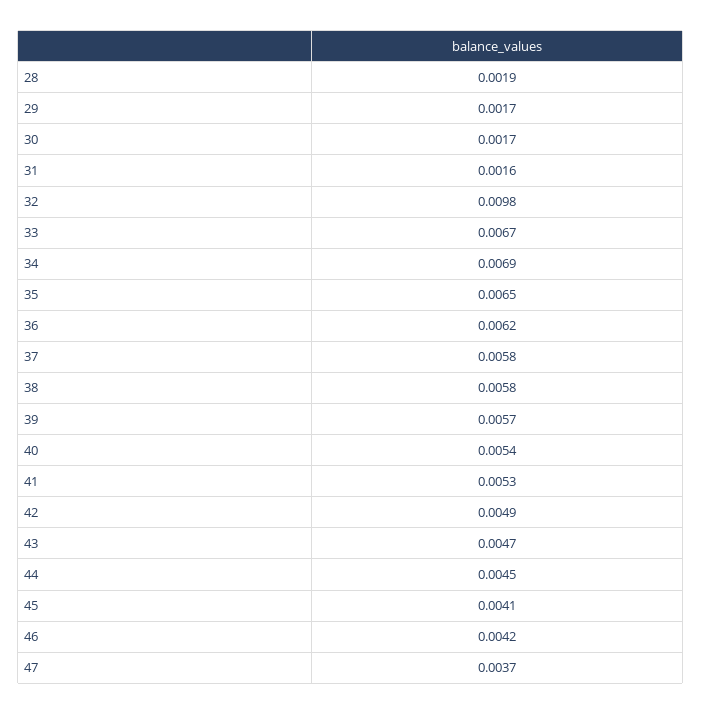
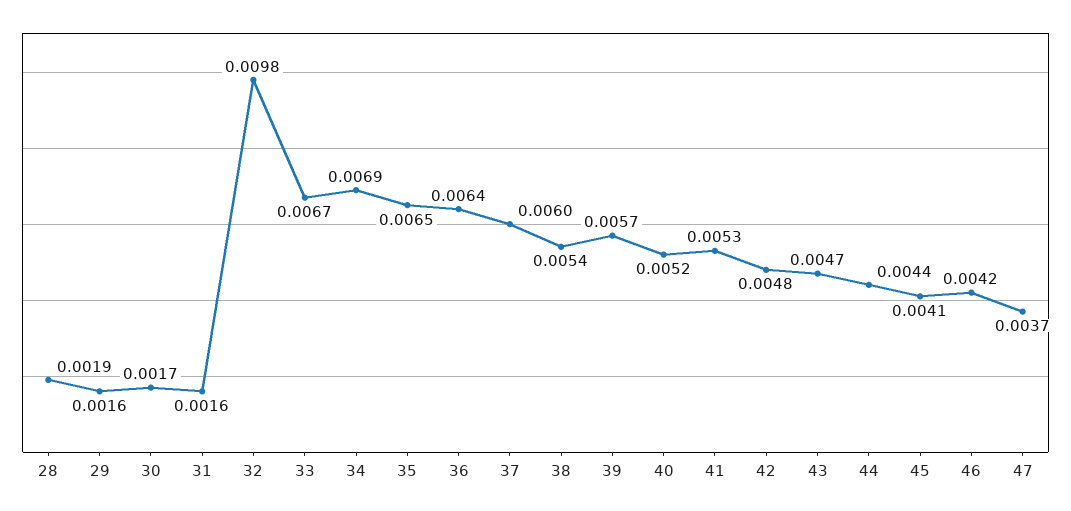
  {
    "28": 0.0019,
-   "29": 0.0017,
+   "29": 0.0016,
    "30": 0.0017,
    "31": 0.0016,
    "32": 0.0098,
    "33": 0.0067,
    "34": 0.0069,
    "35": 0.0065,
-   "36": 0.0062,
+   "36": 0.0064,
-   "37": 0.0058,
+   "37": 0.006,
-   "38": 0.0058,
+   "38": 0.0054,
    "39": 0.0057,
-   "40": 0.0054,
+   "40": 0.0052,
    "41": 0.0053,
-   "42": 0.0049,
+   "42": 0.0048,
    "43": 0.0047,
-   "44": 0.0045,
+   "44": 0.0044,
    "45": 0.0041,
    "46": 0.0042,
    "47": 0.0037
  }

